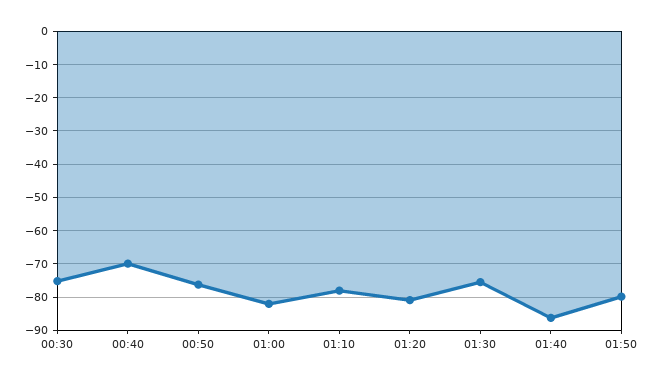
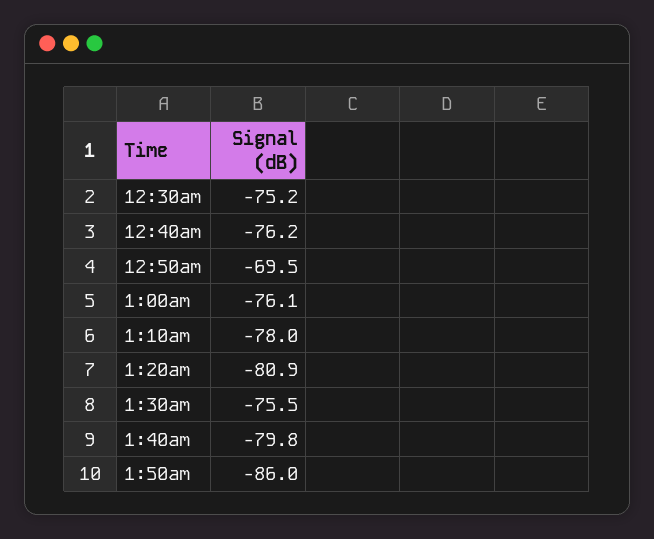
  {
    "00:30": -75.2,
-   "00:40": -70,
+   "00:40": -76.2,
-   "00:50": -76,
+   "00:50": -69.5,
-   "01:00": -82,
+   "01:00": -76.1,
    "01:10": -78,
    "01:20": -80.9,
    "01:30": -75.5,
-   "01:40": -86,
+   "01:40": -79.8,
-   "01:50": -80
+   "01:50": -86
  }

